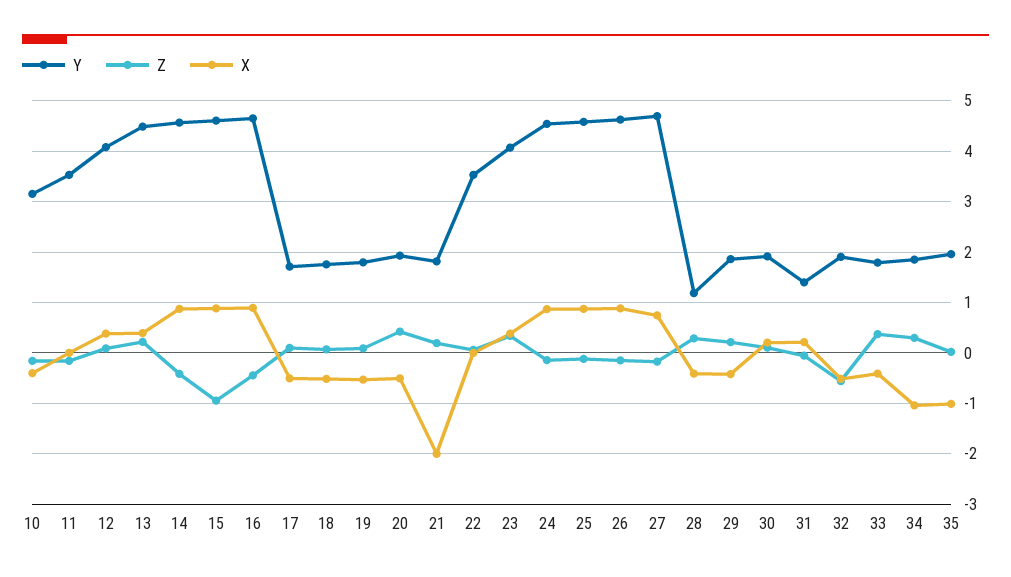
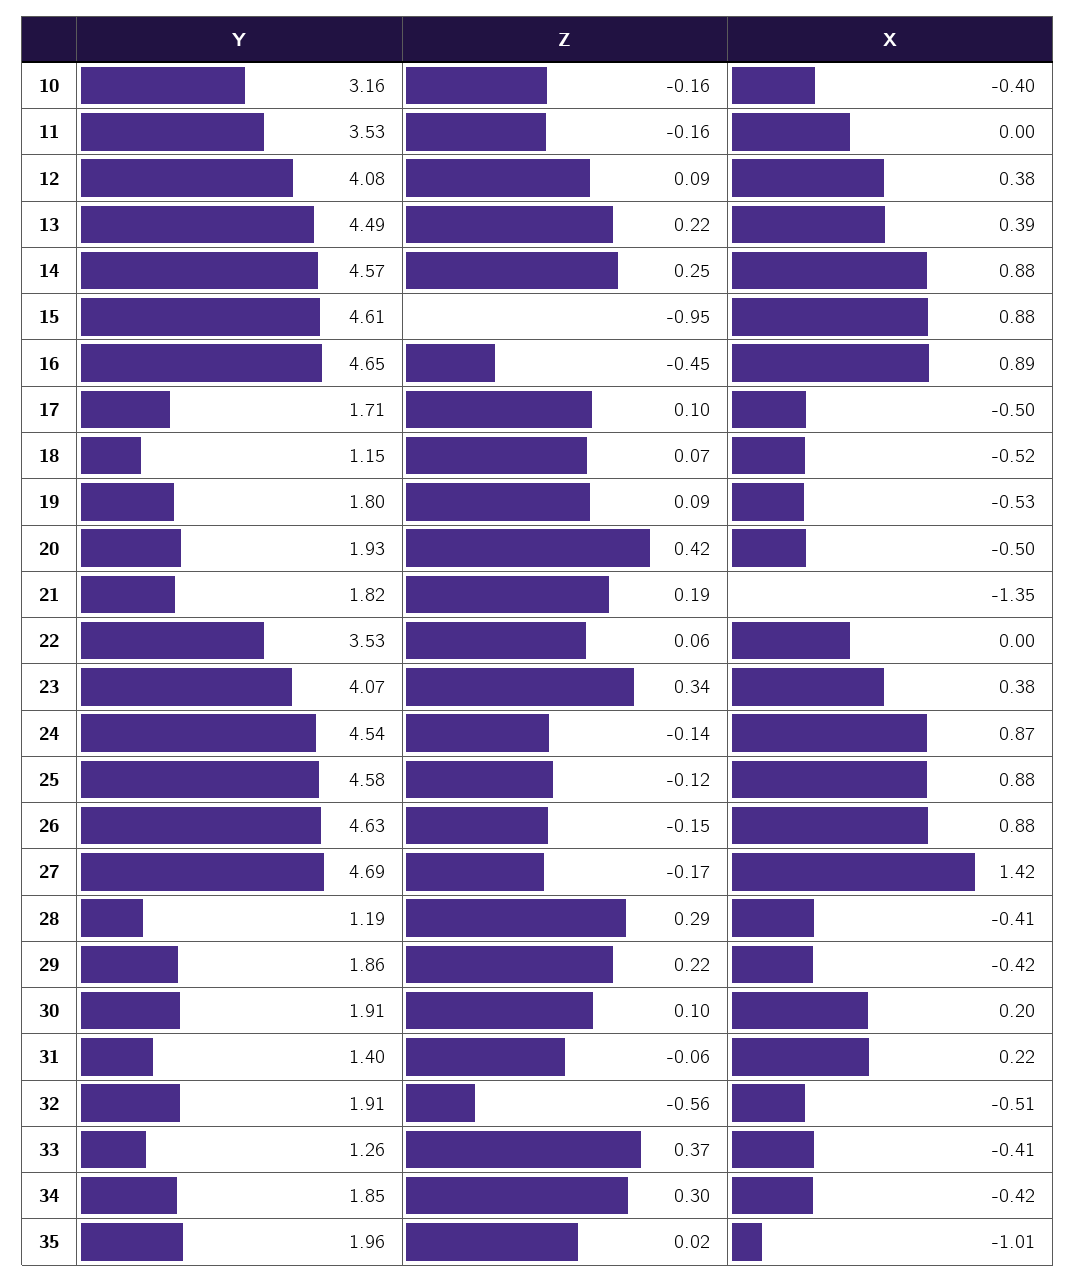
  {
    "Y": {
      "10": 3.16,
      "11": 3.53,
      "12": 4.08,
      "13": 4.49,
      "14": 4.57,
      "15": 4.61,
      "16": 4.65,
      "17": 1.71,
-     "18": 1.8,
+     "18": 1.15,
      "19": 1.8,
      "20": 1.93,
      "21": 1.82,
      "22": 3.53,
      "23": 4.07,
      "24": 4.54,
      "25": 4.58,
      "26": 4.63,
      "27": 4.69,
      "28": 1.19,
      "29": 1.86,
      "30": 1.91,
      "31": 1.4,
      "32": 1.91,
-     "33": 1.8,
+     "33": 1.26,
      "34": 1.85,
      "35": 1.96
    },
    "Z": {
      "10": -0.16,
      "11": -0.16,
      "12": 0.09,
      "13": 0.22,
-     "14": -0.4,
+     "14": 0.25,
      "15": -0.95,
      "16": -0.45,
      "17": 0.1,
      "18": 0.07,
      "19": 0.09,
      "20": 0.42,
      "21": 0.19,
      "22": 0.06,
      "23": 0.34,
      "24": -0.14,
      "25": -0.12,
      "26": -0.15,
      "27": -0.17,
      "28": 0.29,
      "29": 0.22,
      "30": 0.1,
      "31": -0.06,
      "32": -0.56,
      "33": 0.37,
      "34": 0.3,
      "35": 0.02
    },
    "X": {
      "10": -0.4,
      "11": 0,
      "12": 0.38,
      "13": 0.39,
      "14": 0.88,
      "15": 0.88,
      "16": 0.89,
      "17": -0.5,
      "18": -0.52,
      "19": -0.53,
      "20": -0.5,
-     "21": -2,
+     "21": -1.35,
      "22": 0,
      "23": 0.38,
      "24": 0.87,
      "25": 0.88,
      "26": 0.88,
-     "27": 0.8,
+     "27": 1.42,
      "28": -0.41,
      "29": -0.42,
      "30": 0.2,
      "31": 0.22,
      "32": -0.51,
      "33": -0.41,
-     "34": -1,
+     "34": -0.42,
      "35": -1.01
    }
  }

